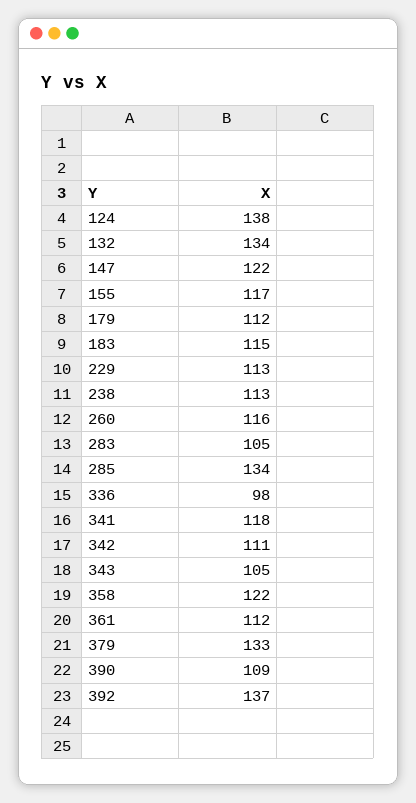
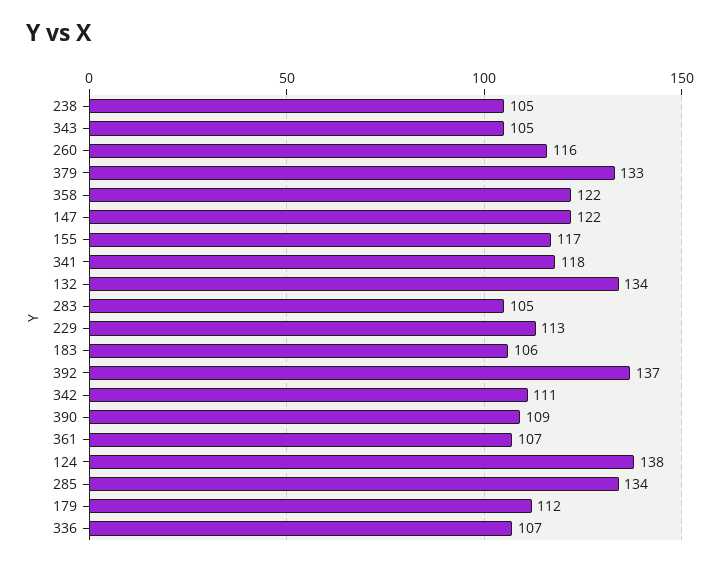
  {
    "124": 138,
    "132": 134,
    "147": 122,
    "155": 117,
    "179": 112,
-   "183": 115,
+   "183": 106,
    "229": 113,
-   "238": 113,
+   "238": 105,
    "260": 116,
    "283": 105,
    "285": 134,
-   "336": 98,
+   "336": 107,
    "341": 118,
    "342": 111,
    "343": 105,
    "358": 122,
-   "361": 112,
+   "361": 107,
    "379": 133,
    "390": 109,
    "392": 137
  }

